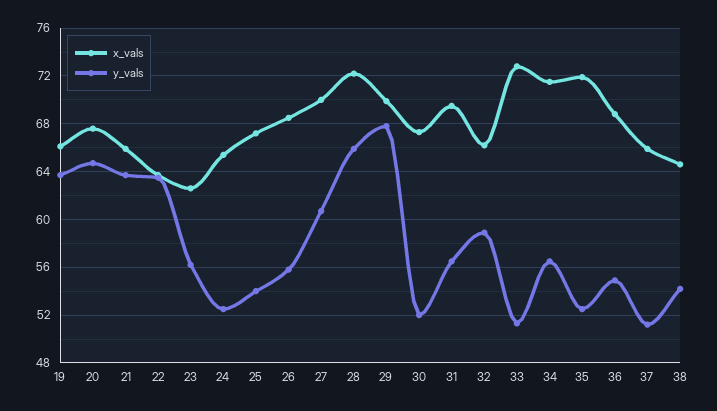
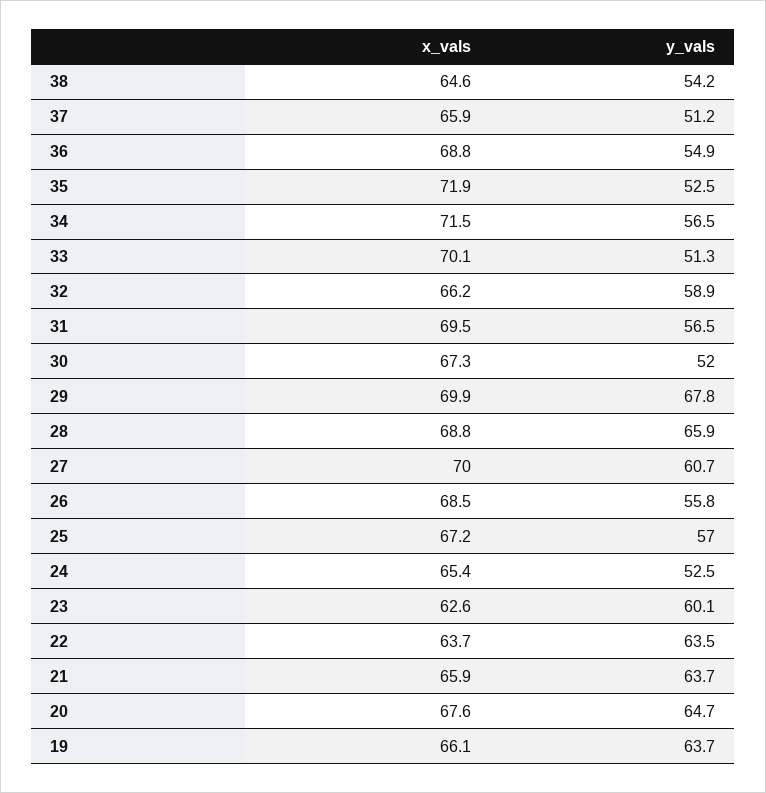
  {
    "x_vals": {
      "19": 66.1,
      "20": 67.6,
      "21": 65.9,
      "22": 63.7,
      "23": 62.6,
      "24": 65.4,
      "25": 67.2,
      "26": 68.5,
      "27": 70,
-     "28": 72,
+     "28": 68.8,
      "29": 69.9,
      "30": 67.3,
      "31": 69.5,
      "32": 66.2,
-     "33": 73,
+     "33": 70.1,
      "34": 71.5,
      "35": 71.9,
      "36": 68.8,
      "37": 65.9,
      "38": 64.6
    },
    "y_vals": {
      "19": 63.7,
      "20": 64.7,
      "21": 63.7,
      "22": 63.5,
-     "23": 56,
+     "23": 60.1,
      "24": 52.5,
-     "25": 54,
+     "25": 57,
      "26": 55.8,
      "27": 60.7,
      "28": 65.9,
      "29": 67.8,
      "30": 52,
      "31": 56.5,
      "32": 58.9,
      "33": 51.3,
      "34": 56.5,
      "35": 52.5,
      "36": 54.9,
      "37": 51.2,
      "38": 54.2
    }
  }

